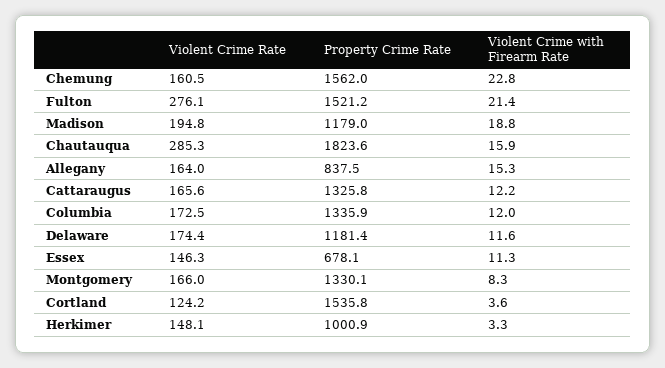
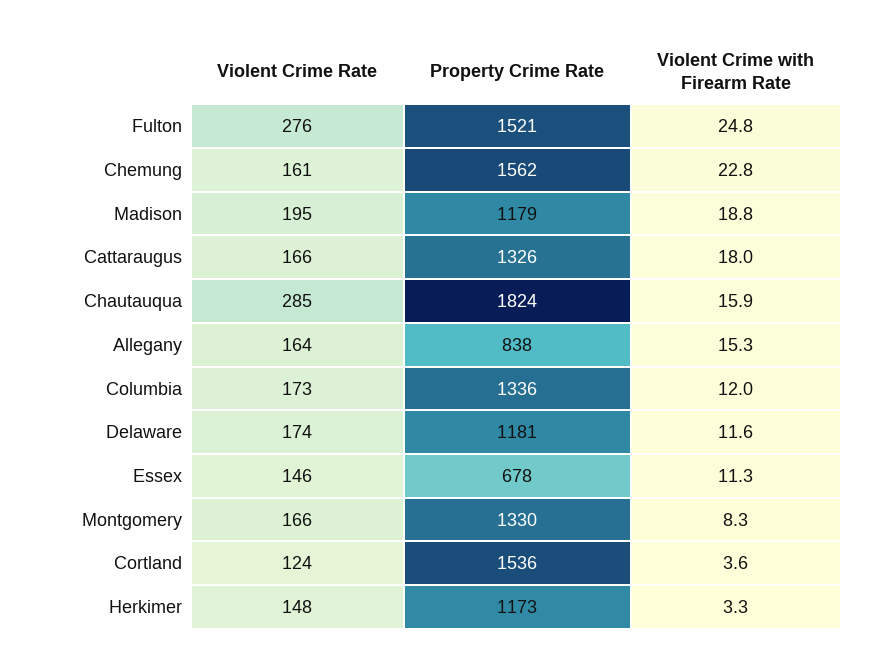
  {
    "Violent Crime Rate": {
      "Chemung": 160.5,
      "Fulton": 276.1,
      "Madison": 194.8,
      "Chautauqua": 285.3,
      "Allegany": 164,
      "Cattaraugus": 165.6,
      "Columbia": 172.5,
      "Delaware": 174.4,
      "Essex": 146.3,
      "Montgomery": 166,
      "Cortland": 124.2,
      "Herkimer": 148.1
    },
    "Property Crime Rate": {
      "Chemung": 1562,
      "Fulton": 1521.2,
      "Madison": 1179,
      "Chautauqua": 1823.6,
      "Allegany": 837.5,
      "Cattaraugus": 1325.8,
      "Columbia": 1335.9,
      "Delaware": 1181.4,
      "Essex": 678.1,
      "Montgomery": 1330.1,
      "Cortland": 1535.8,
-     "Herkimer": 1000.9
+     "Herkimer": 1173
    },
    "Violent Crime with Firearm Rate": {
      "Chemung": 22.8,
-     "Fulton": 21.4,
+     "Fulton": 24.8,
      "Madison": 18.8,
      "Chautauqua": 15.9,
      "Allegany": 15.3,
-     "Cattaraugus": 12.2,
+     "Cattaraugus": 18,
      "Columbia": 12,
      "Delaware": 11.6,
      "Essex": 11.3,
      "Montgomery": 8.3,
      "Cortland": 3.6,
      "Herkimer": 3.3
    }
  }

